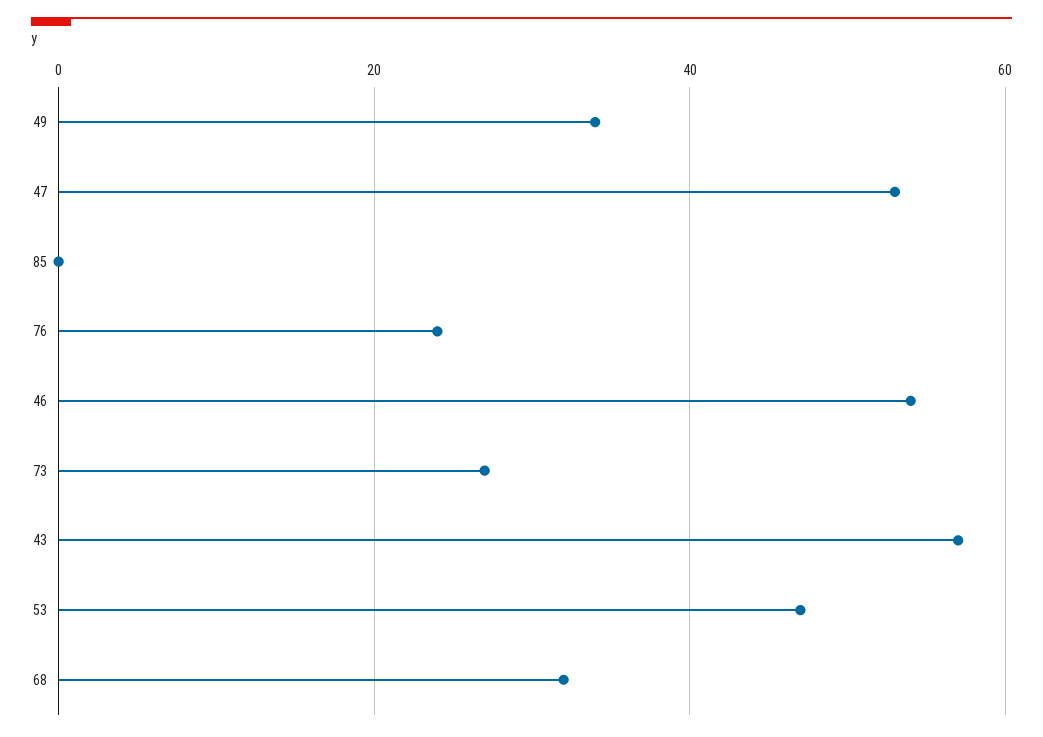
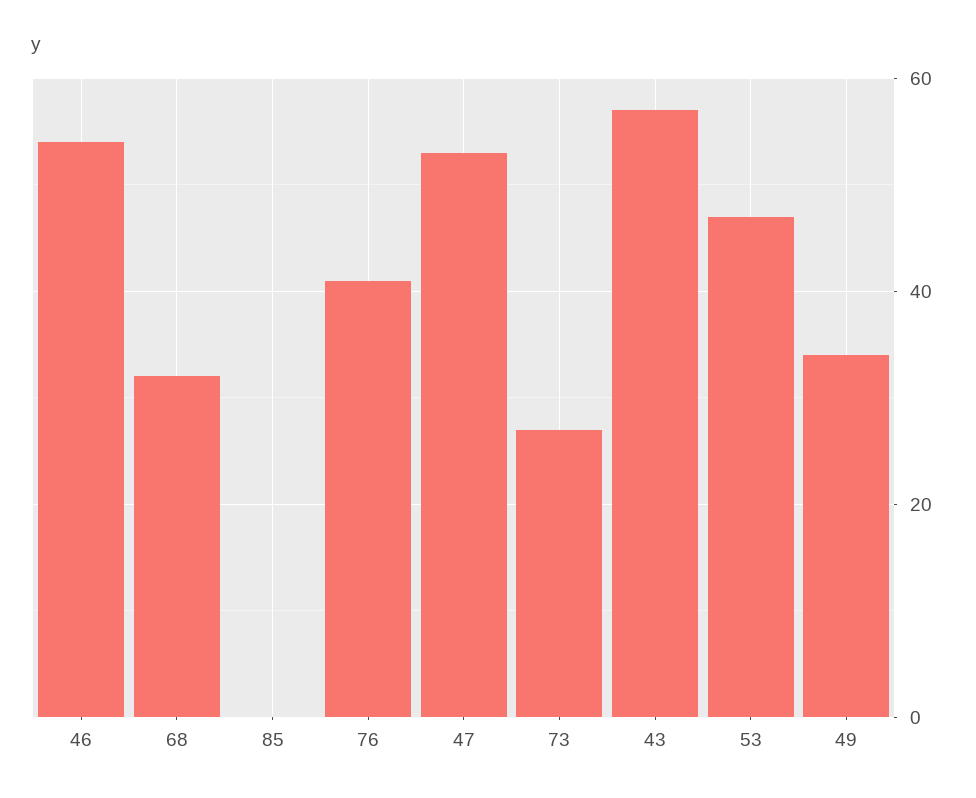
  {
    "49": 35,
    "47": 55,
    "85": 0,
-   "76": 25,
+   "76": 40,
    "46": 55,
    "73": 25,
    "43": 55,
    "53": 45,
    "68": 30
  }

